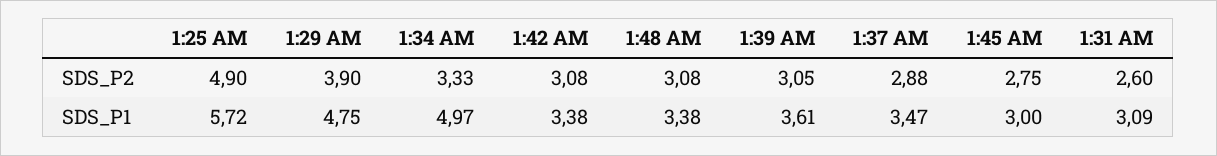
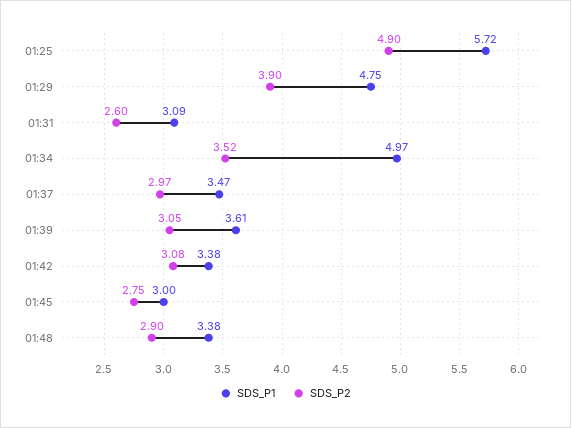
  {
    "SDS_P2": {
      "1:25 AM": 4.9,
      "1:29 AM": 3.9,
-     "1:34 AM": 3.33,
+     "1:34 AM": 3.52,
      "1:42 AM": 3.08,
-     "1:48 AM": 3.08,
+     "1:48 AM": 2.9,
      "1:39 AM": 3.05,
-     "1:37 AM": 2.88,
+     "1:37 AM": 2.97,
      "1:45 AM": 2.75,
      "1:31 AM": 2.6
    },
    "SDS_P1": {
      "1:25 AM": 5.72,
      "1:29 AM": 4.75,
      "1:34 AM": 4.97,
      "1:42 AM": 3.38,
      "1:48 AM": 3.38,
      "1:39 AM": 3.61,
      "1:37 AM": 3.47,
      "1:45 AM": 3,
      "1:31 AM": 3.09
    }
  }

